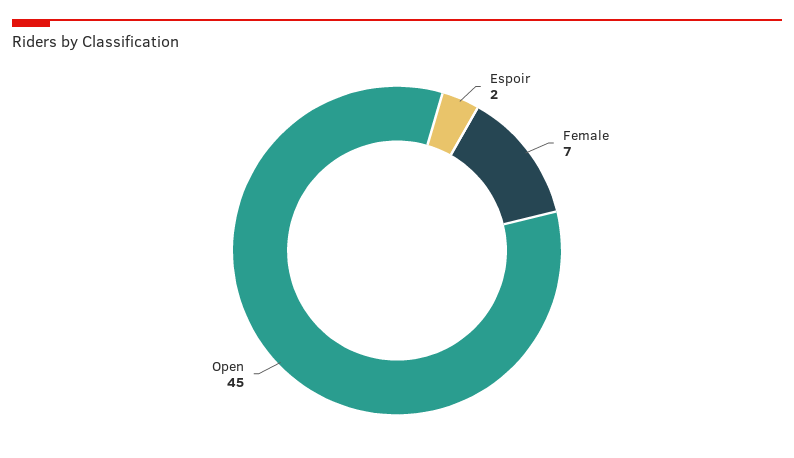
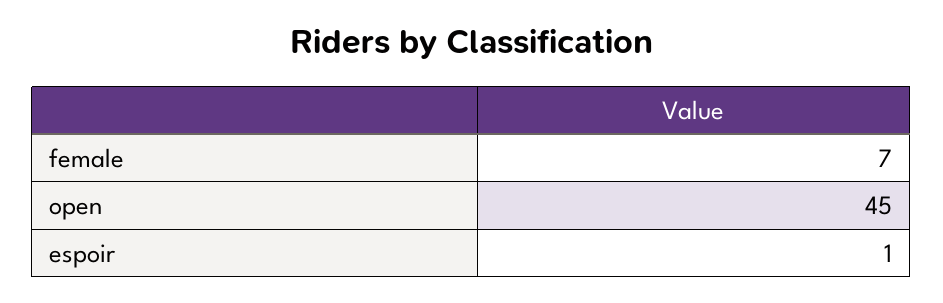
  {
-   "Espoir": 2,
+   "Espoir": 1,
    "Female": 7,
    "Open": 45
  }

